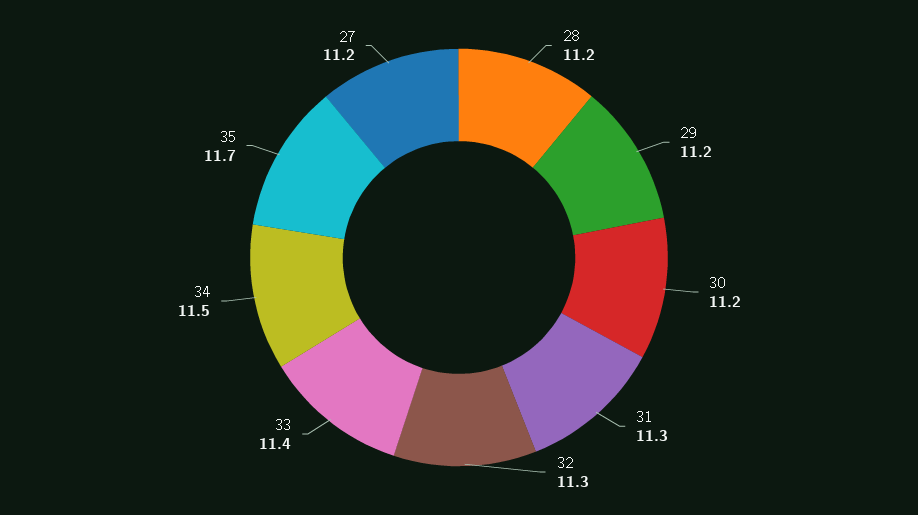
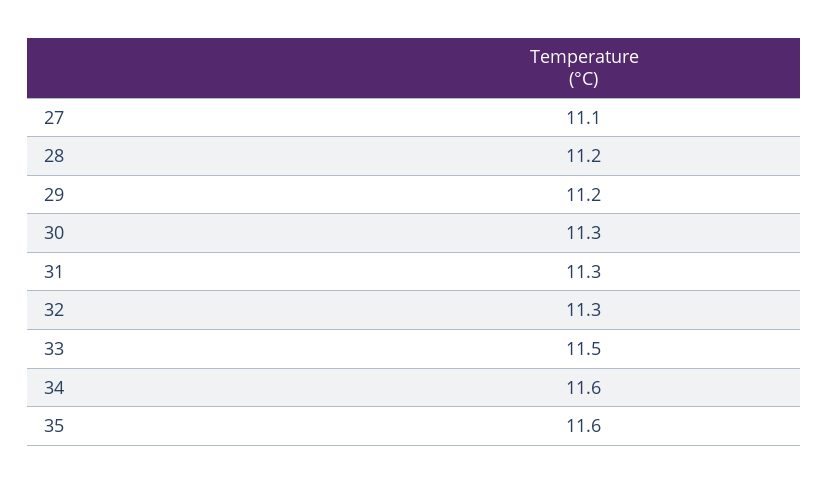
  {
    "28": 11.2,
    "29": 11.2,
-   "30": 11.2,
+   "30": 11.3,
    "31": 11.3,
    "32": 11.3,
-   "33": 11.4,
+   "33": 11.5,
-   "34": 11.5,
+   "34": 11.6,
-   "35": 11.7,
+   "35": 11.6,
-   "27": 11.2
+   "27": 11.1
  }

